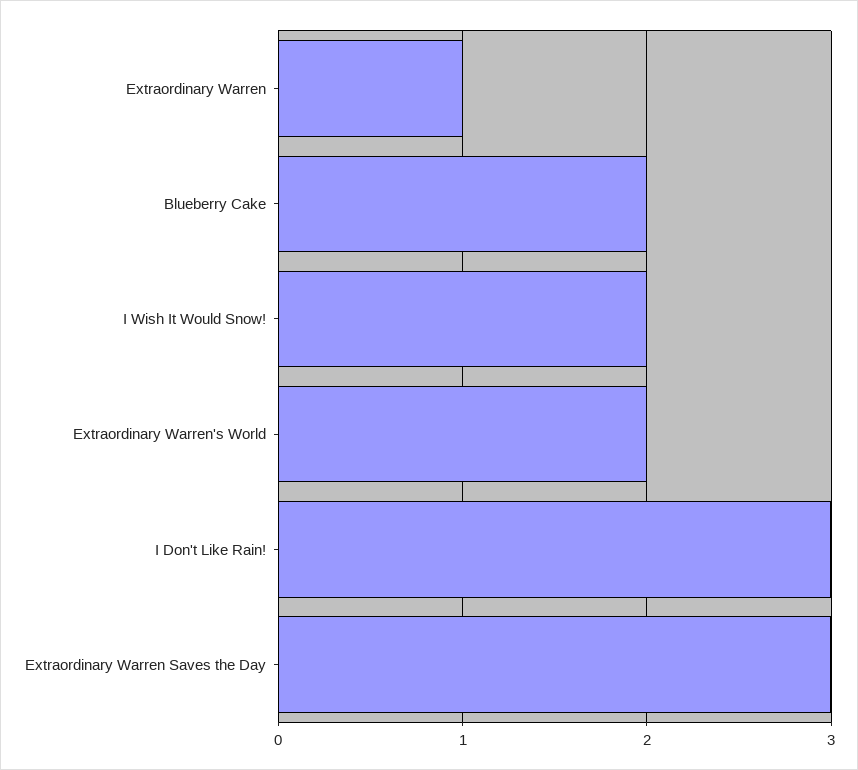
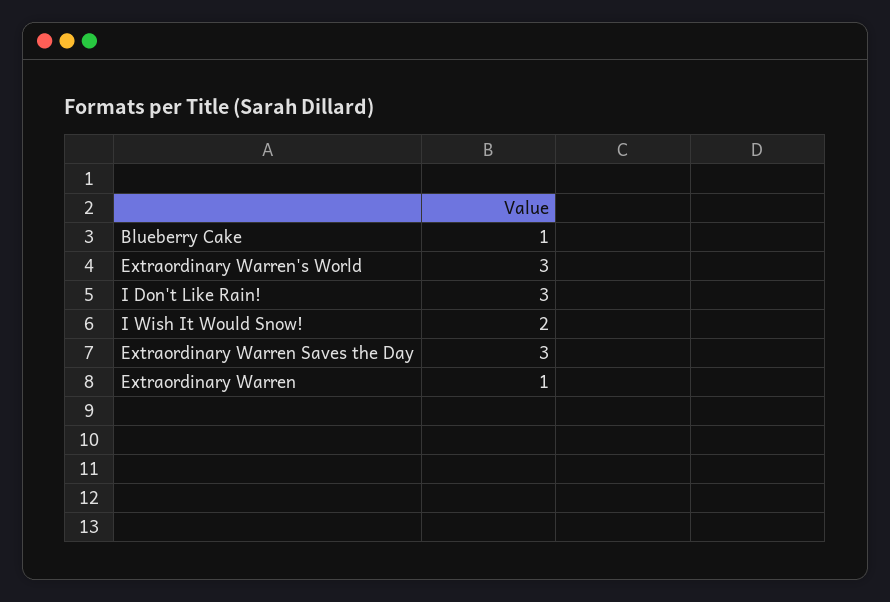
  {
    "Extraordinary Warren": 1,
-   "Blueberry Cake": 2,
+   "Blueberry Cake": 1,
    "I Wish It Would Snow!": 2,
-   "Extraordinary Warren's World": 2,
+   "Extraordinary Warren's World": 3,
    "I Don't Like Rain!": 3,
    "Extraordinary Warren Saves the Day": 3
  }

